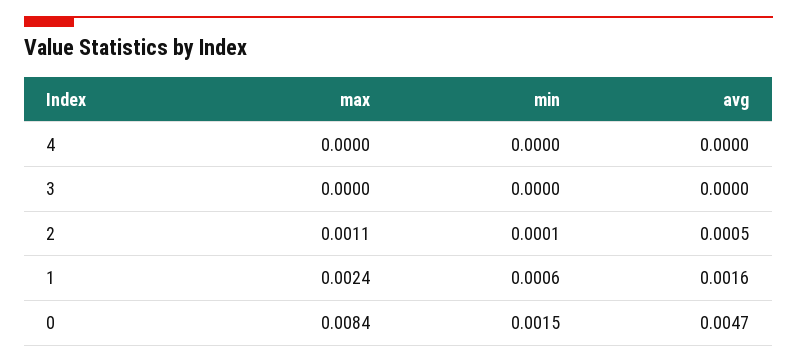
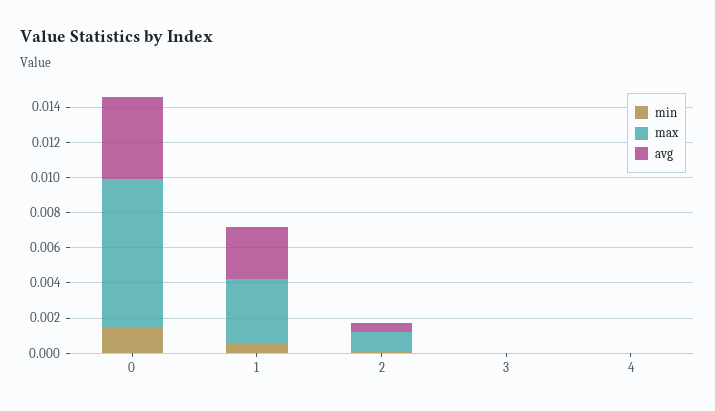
  {
    "max": {
      "4": 0,
      "3": 0,
      "2": 0.0011,
-     "1": 0.0024,
+     "1": 0.0035,
      "0": 0.0084
    },
    "min": {
      "4": 0,
      "3": 0,
      "2": 0.0001,
      "1": 0.0006,
      "0": 0.0015
    },
    "avg": {
      "4": 0,
      "3": 0,
      "2": 0.0005,
-     "1": 0.0016,
+     "1": 0.003,
      "0": 0.0047
    }
  }

